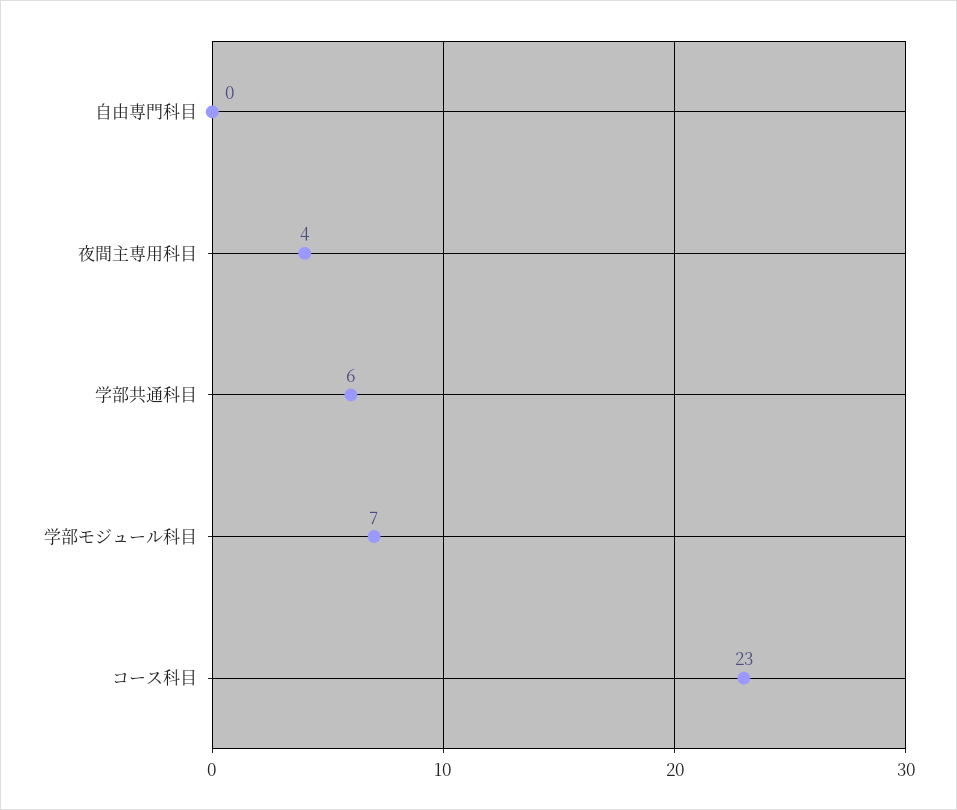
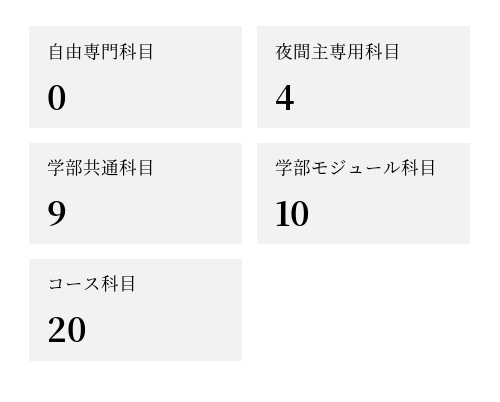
  {
    "自由専門科目": 0,
    "夜間主専用科目": 4,
-   "学部共通科目": 6,
+   "学部共通科目": 9,
-   "学部モジュール科目": 7,
+   "学部モジュール科目": 10,
-   "コース科目": 23
+   "コース科目": 20
  }

